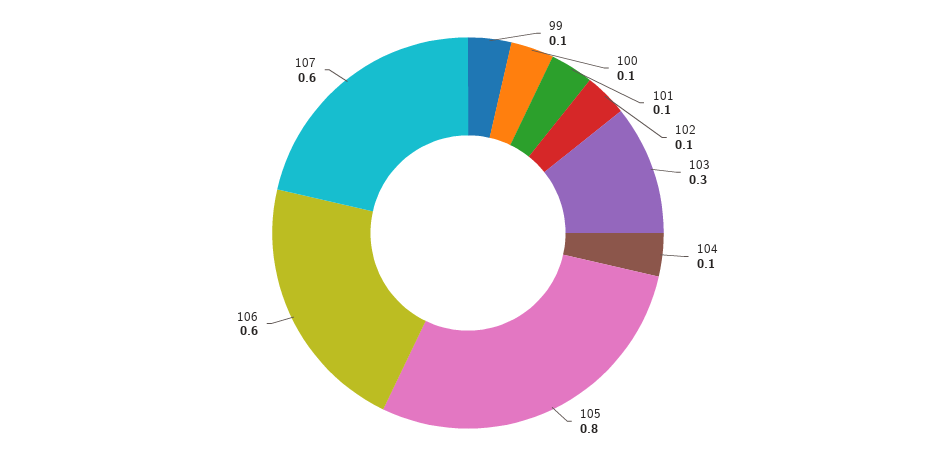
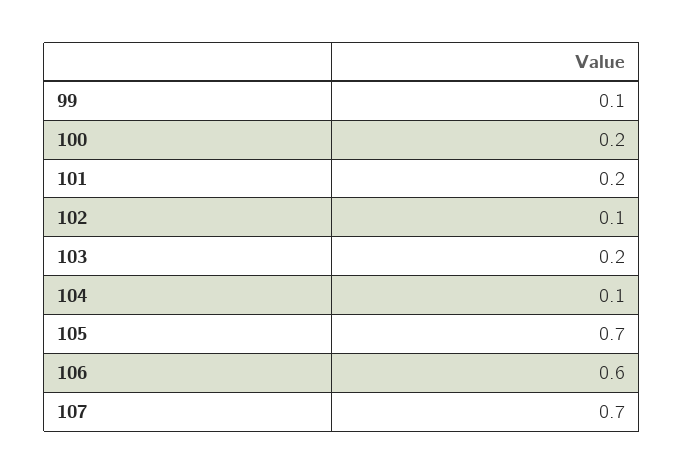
  {
    "99": 0.1,
-   "100": 0.1,
+   "100": 0.2,
-   "101": 0.1,
+   "101": 0.2,
    "102": 0.1,
-   "103": 0.3,
+   "103": 0.2,
    "104": 0.1,
-   "105": 0.8,
+   "105": 0.7,
    "106": 0.6,
-   "107": 0.6
+   "107": 0.7
  }

